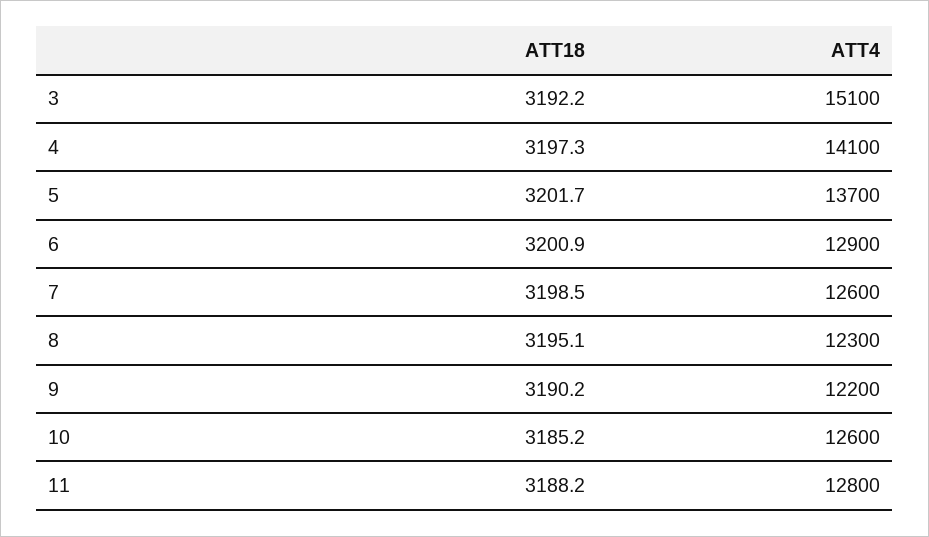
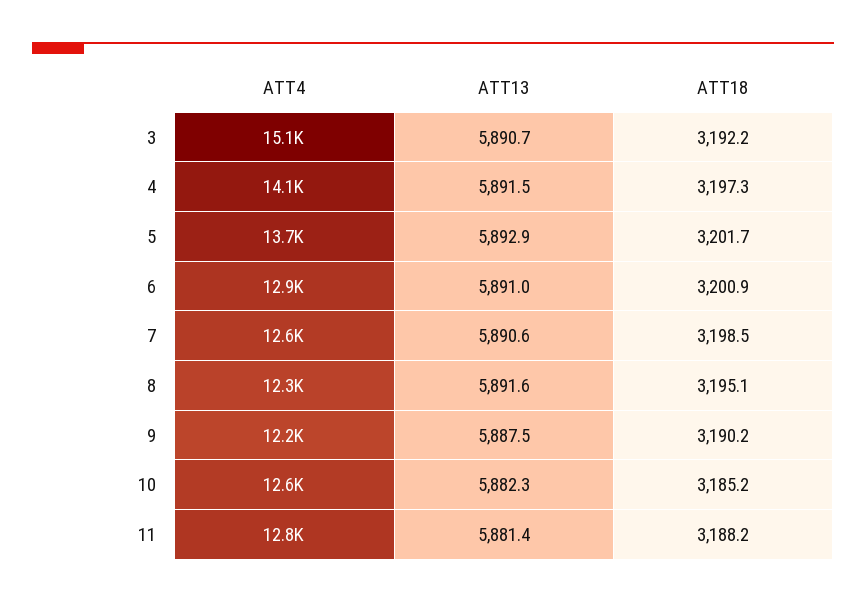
  {
    "ATT18": {
      "3": 3192.2,
      "4": 3197.3,
      "5": 3201.7,
      "6": 3200.9,
      "7": 3198.5,
      "8": 3195.1,
      "9": 3190.2,
      "10": 3185.2,
      "11": 3188.2
    },
    "ATT4": {
      "3": 15100,
      "4": 14100,
      "5": 13700,
      "6": 12900,
      "7": 12600,
      "8": 12300,
      "9": 12200,
      "10": 12600,
      "11": 12800
-   }
+   },
+   "ATT13": {
+     "3": 5890.7,
+     "4": 5891.5,
+     "5": 5892.9,
+     "6": 5891,
+     "7": 5890.6,
+     "8": 5891.6,
+     "9": 5887.5,
+     "10": 5882.3,
+     "11": 5881.4
+   }
  }

